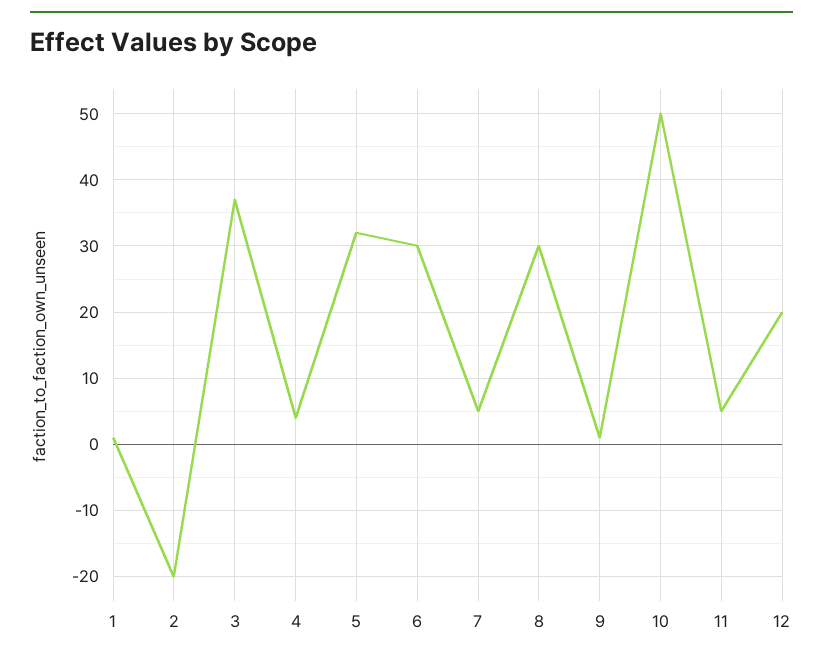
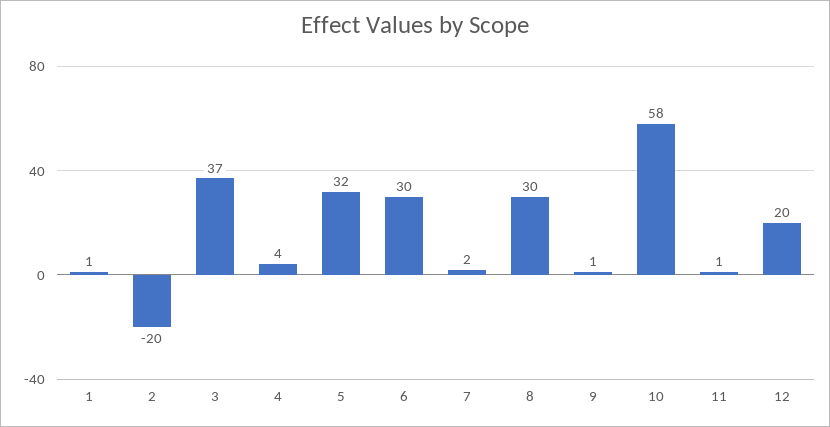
  {
    "1": 1,
    "2": -20,
    "3": 37,
    "4": 4,
    "5": 32,
    "6": 30,
-   "7": 5,
+   "7": 2,
    "8": 30,
    "9": 1,
-   "10": 50,
+   "10": 58,
-   "11": 5,
+   "11": 1,
    "12": 20
  }

